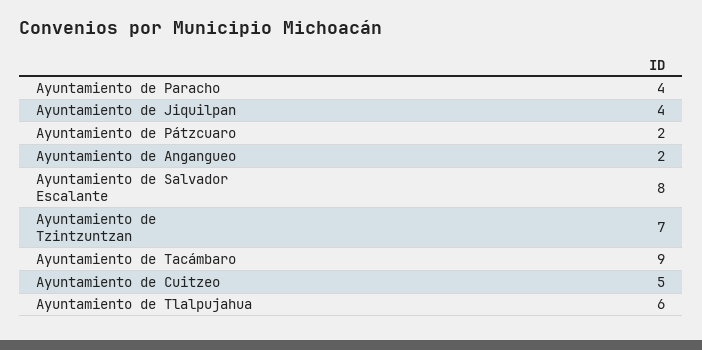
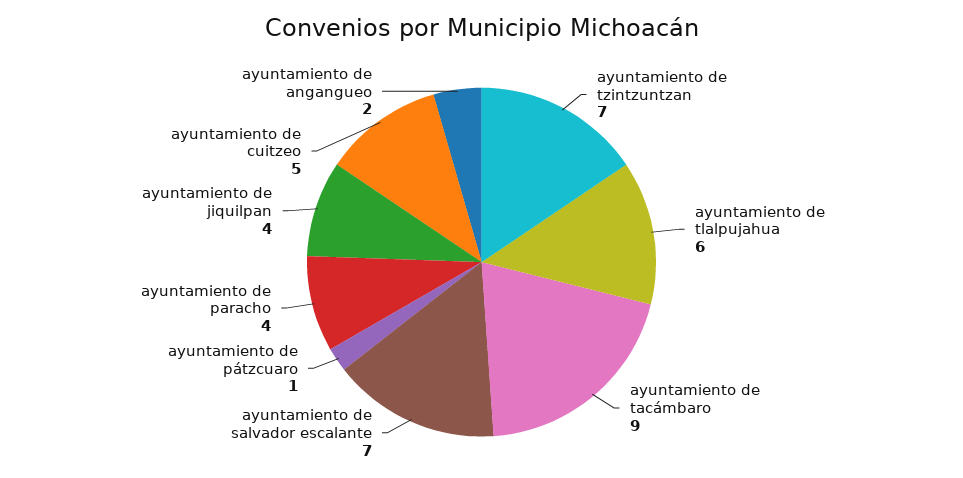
  {
    "Ayuntamiento de Paracho": 4,
    "Ayuntamiento de Jiquilpan": 4,
-   "Ayuntamiento de Pátzcuaro": 2,
+   "Ayuntamiento de Pátzcuaro": 1,
    "Ayuntamiento de Angangueo": 2,
-   "Ayuntamiento de Salvador Escalante": 8,
+   "Ayuntamiento de Salvador Escalante": 7,
    "Ayuntamiento de Tzintzuntzan": 7,
    "Ayuntamiento de Tacámbaro": 9,
    "Ayuntamiento de Cuitzeo": 5,
    "Ayuntamiento de Tlalpujahua": 6
  }

